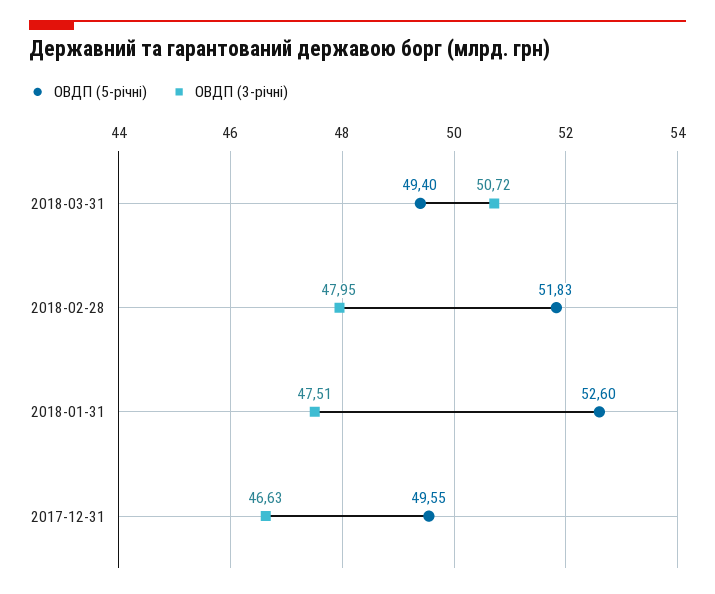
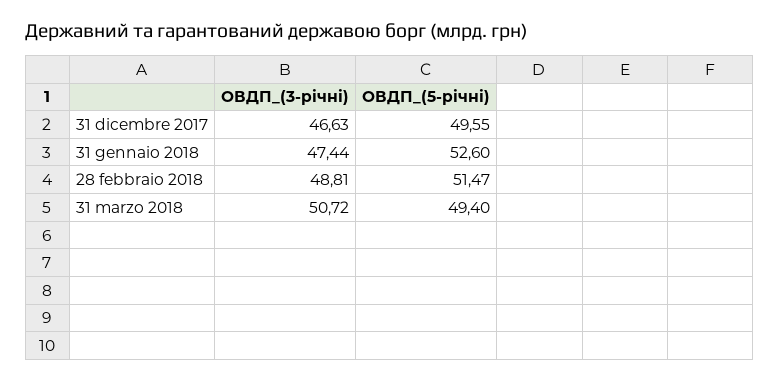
  {
    "ОВДП (5-річні)": {
      "2018-03-31": 49.4,
-     "2018-02-28": 51.83,
+     "2018-02-28": 51.47,
      "2018-01-31": 52.6,
      "2017-12-31": 49.55
    },
    "ОВДП (3-річні)": {
      "2018-03-31": 50.72,
-     "2018-02-28": 47.95,
+     "2018-02-28": 48.81,
-     "2018-01-31": 47.51,
+     "2018-01-31": 47.44,
      "2017-12-31": 46.63
    }
  }

